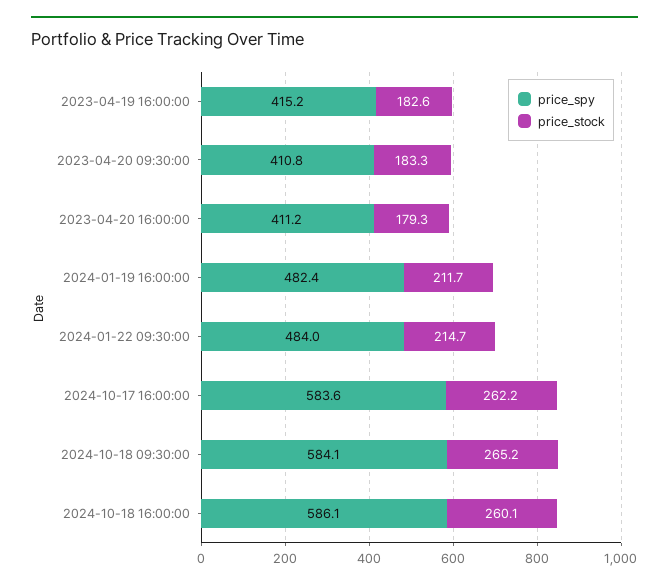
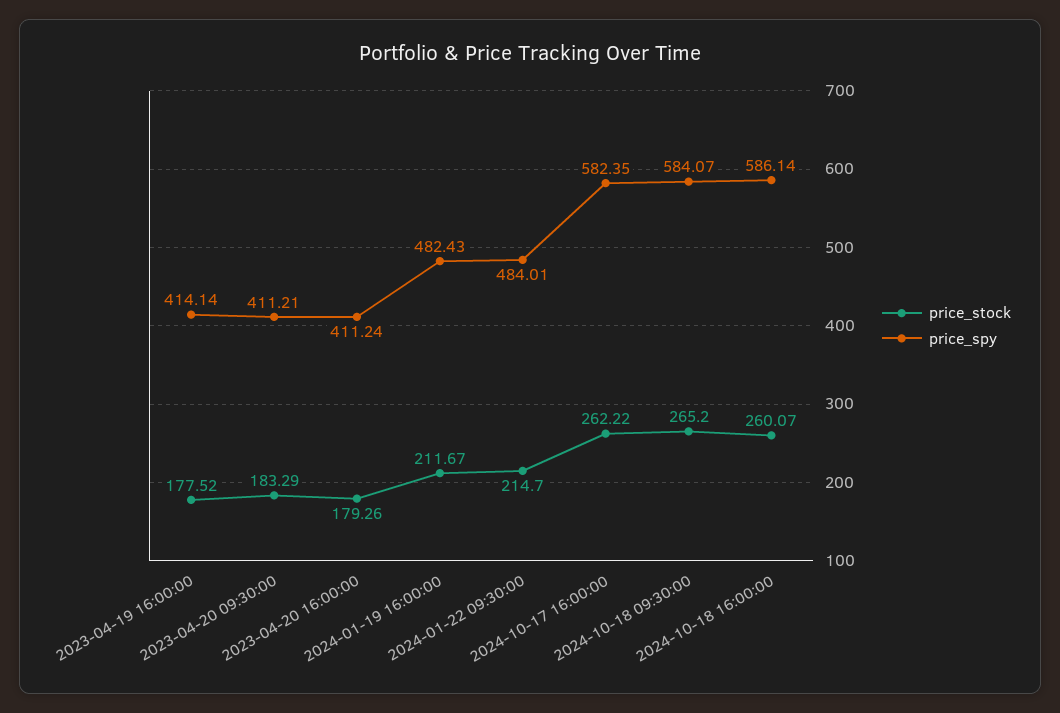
  {
    "price_spy": {
-     "2023-04-19 16:00:00": 415.2,
+     "2023-04-19 16:00:00": 414.14,
-     "2023-04-20 09:30:00": 410.8,
+     "2023-04-20 09:30:00": 411.21,
      "2023-04-20 16:00:00": 411.24,
      "2024-01-19 16:00:00": 482.43,
      "2024-01-22 09:30:00": 484.01,
-     "2024-10-17 16:00:00": 583.6,
+     "2024-10-17 16:00:00": 582.35,
      "2024-10-18 09:30:00": 584.07,
      "2024-10-18 16:00:00": 586.14
    },
    "price_stock": {
-     "2023-04-19 16:00:00": 182.6,
+     "2023-04-19 16:00:00": 177.52,
      "2023-04-20 09:30:00": 183.29,
      "2023-04-20 16:00:00": 179.26,
      "2024-01-19 16:00:00": 211.67,
      "2024-01-22 09:30:00": 214.7,
      "2024-10-17 16:00:00": 262.22,
      "2024-10-18 09:30:00": 265.2,
      "2024-10-18 16:00:00": 260.07
    }
  }

